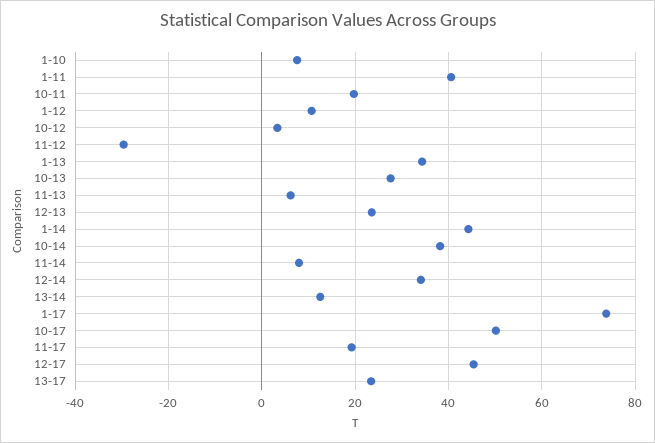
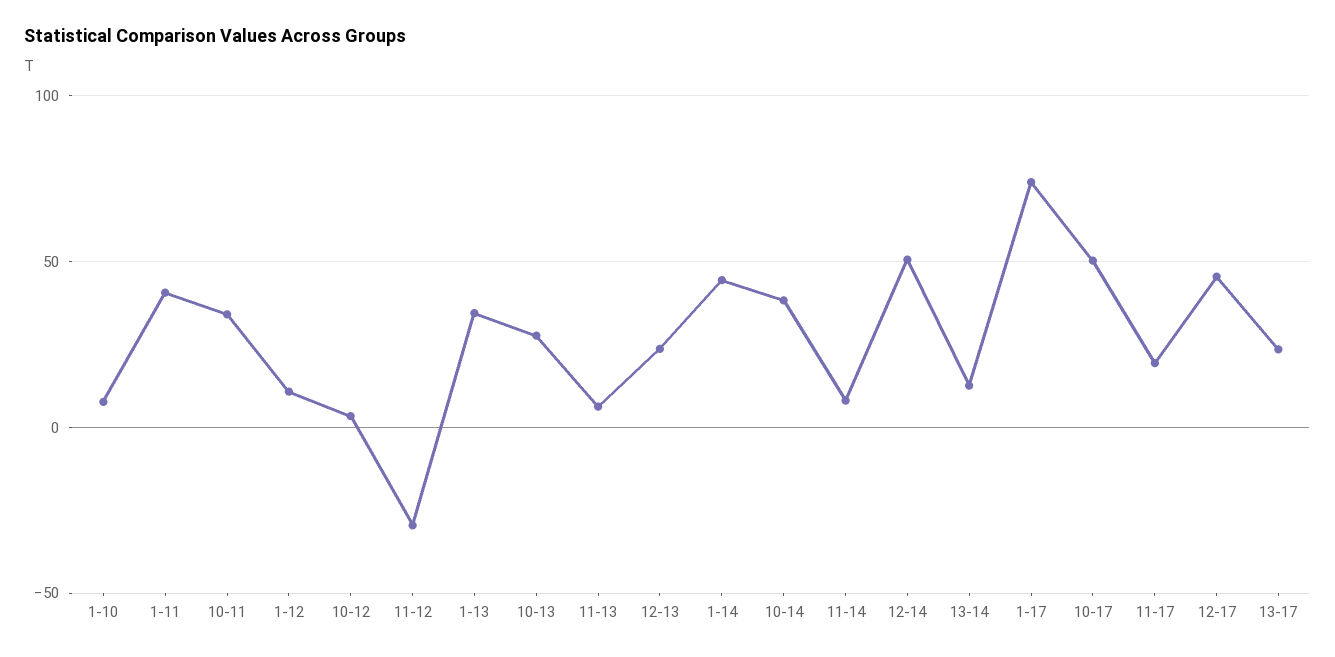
  {
    "1-10": 8,
    "1-11": 40,
-   "10-11": 20,
+   "10-11": 35,
    "1-12": 10,
    "10-12": 4,
    "11-12": -30,
    "1-13": 34,
    "10-13": 28,
    "11-13": 6,
    "12-13": 24,
    "1-14": 44,
    "10-14": 38,
    "11-14": 8,
-   "12-14": 34,
+   "12-14": 50,
    "13-14": 12,
    "1-17": 74,
    "10-17": 50,
    "11-17": 20,
    "12-17": 46,
    "13-17": 24
  }

